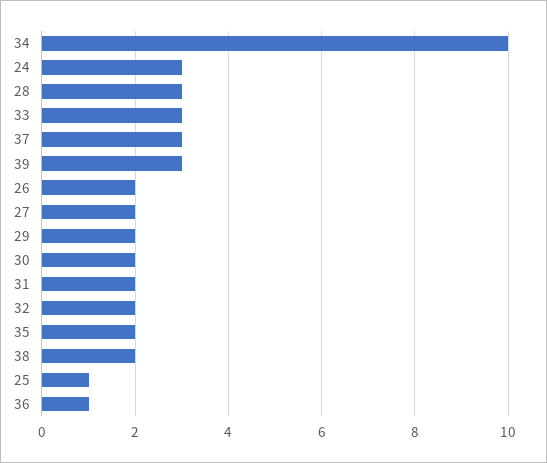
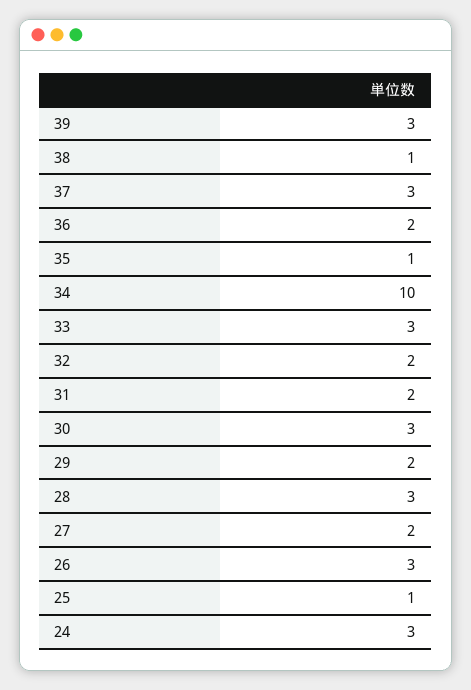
  {
    "34": 10,
    "24": 3,
    "28": 3,
    "33": 3,
    "37": 3,
    "39": 3,
-   "26": 2,
+   "26": 3,
    "27": 2,
    "29": 2,
-   "30": 2,
+   "30": 3,
    "31": 2,
    "32": 2,
-   "35": 2,
+   "35": 1,
-   "38": 2,
+   "38": 1,
    "25": 1,
-   "36": 1
+   "36": 2
  }

